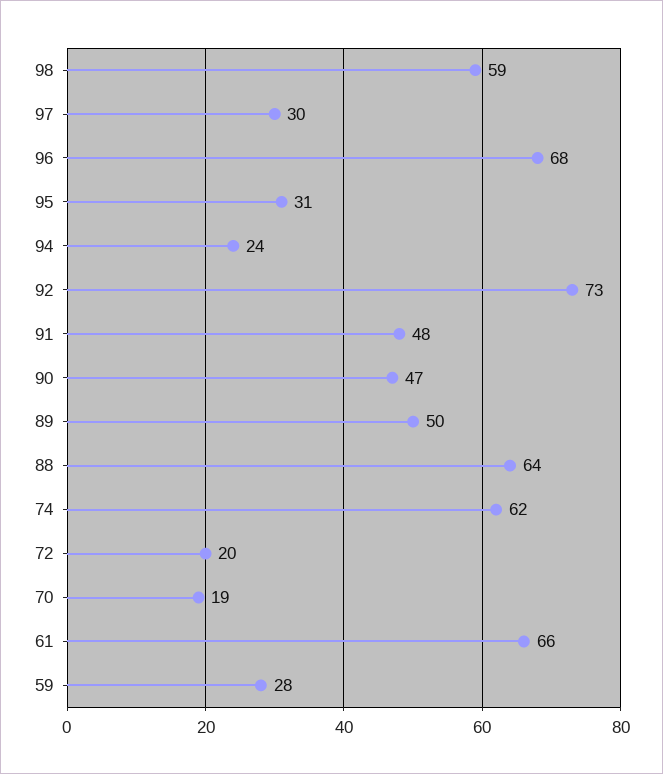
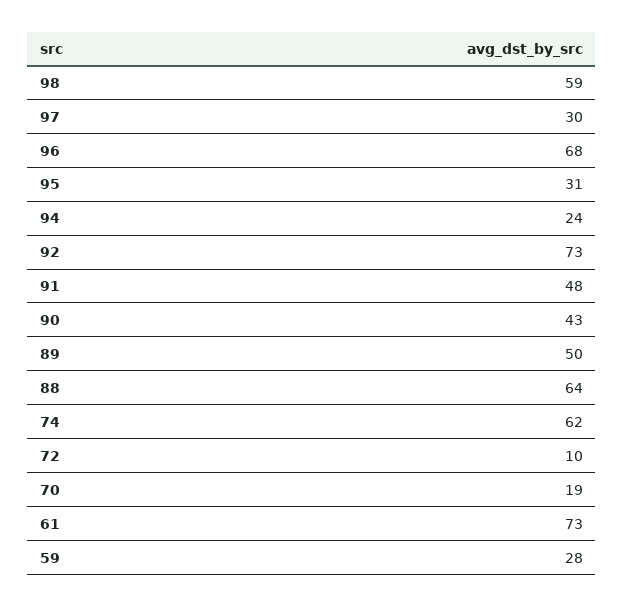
  {
    "98": 59,
    "97": 30,
    "96": 68,
    "95": 31,
    "94": 24,
    "92": 73,
    "91": 48,
-   "90": 47,
+   "90": 43,
    "89": 50,
    "88": 64,
    "74": 62,
-   "72": 20,
+   "72": 10,
    "70": 19,
-   "61": 66,
+   "61": 73,
    "59": 28
  }

